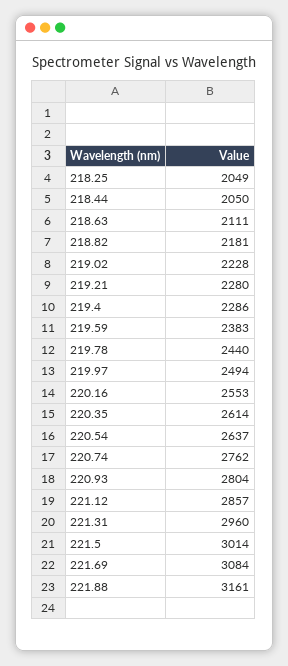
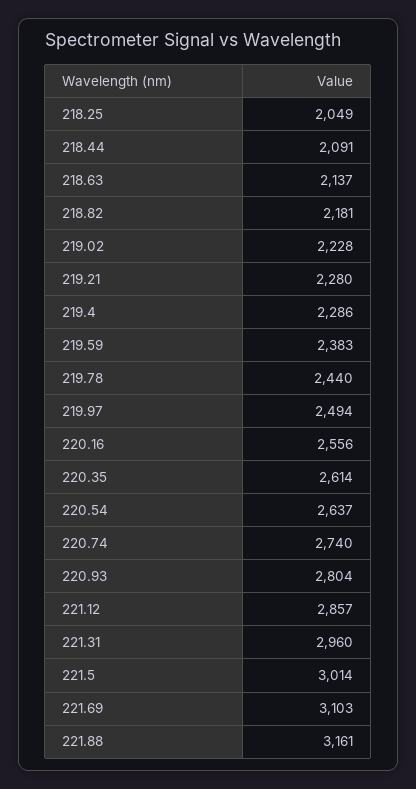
  {
    "218.25": 2049,
-   "218.44": 2050,
+   "218.44": 2091,
-   "218.63": 2111,
+   "218.63": 2137,
    "218.82": 2181,
    "219.02": 2228,
    "219.21": 2280,
    "219.4": 2286,
    "219.59": 2383,
    "219.78": 2440,
    "219.97": 2494,
-   "220.16": 2553,
+   "220.16": 2556,
    "220.35": 2614,
    "220.54": 2637,
-   "220.74": 2762,
+   "220.74": 2740,
    "220.93": 2804,
    "221.12": 2857,
    "221.31": 2960,
    "221.5": 3014,
-   "221.69": 3084,
+   "221.69": 3103,
    "221.88": 3161
  }

